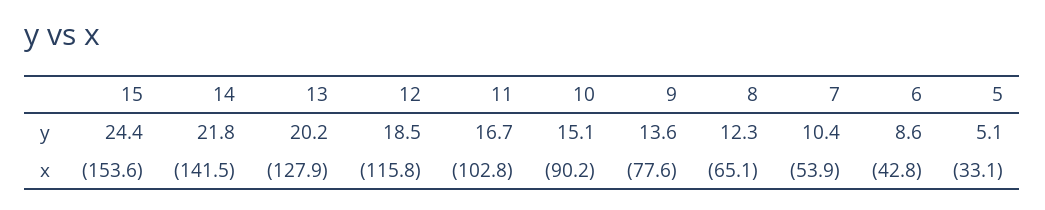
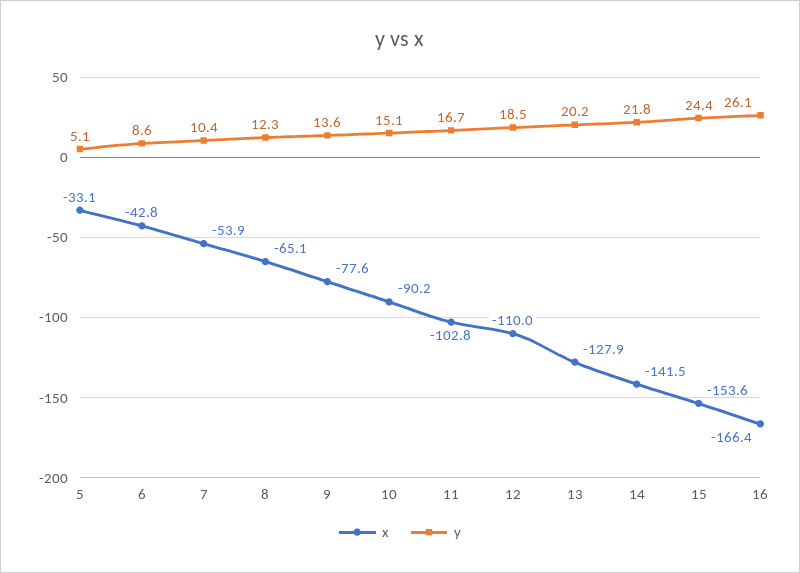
  {
    "y": {
      "15": 24.4,
      "14": 21.8,
      "13": 20.2,
      "12": 18.5,
      "11": 16.7,
      "10": 15.1,
      "9": 13.6,
      "8": 12.3,
      "7": 10.4,
      "6": 8.6,
-     "5": 5.1
+     "5": 5.1,
+     "16": 26.1
    },
    "x": {
      "15": -153.6,
      "14": -141.5,
      "13": -127.9,
-     "12": -115.8,
+     "12": -110,
      "11": -102.8,
      "10": -90.2,
      "9": -77.6,
      "8": -65.1,
      "7": -53.9,
      "6": -42.8,
-     "5": -33.1
+     "5": -33.1,
+     "16": -166.4
    }
  }

